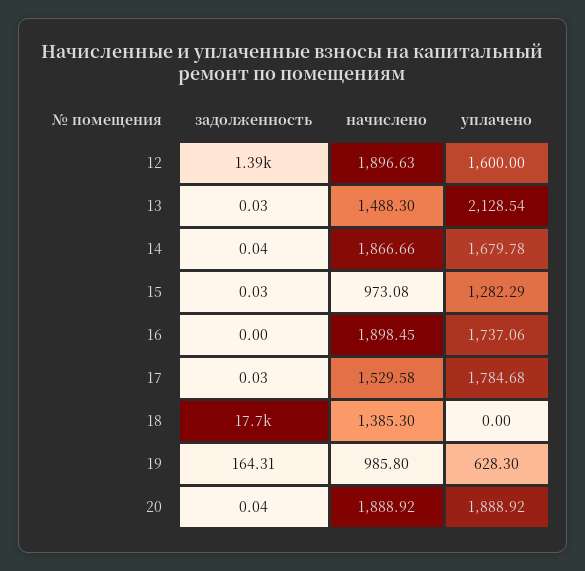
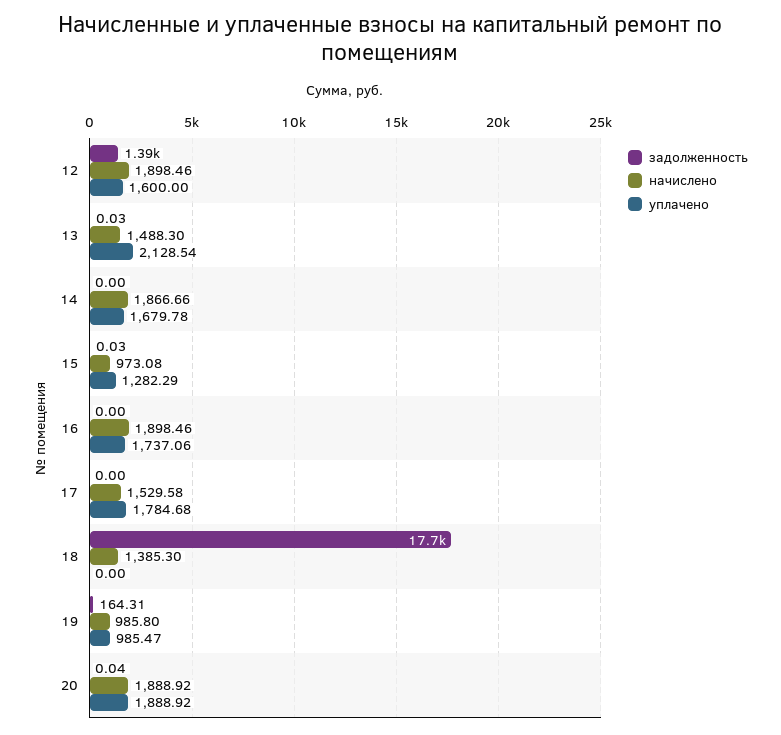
  {
    "задолженность": {
      "12": 1390,
      "13": 0.03,
-     "14": 0.04,
+     "14": 0,
      "15": 0.03,
      "16": 0,
-     "17": 0.03,
+     "17": 0,
      "18": 17700,
      "19": 164.31,
      "20": 0.04
    },
    "начислено": {
-     "12": 1896.63,
+     "12": 1898.46,
      "13": 1488.3,
      "14": 1866.66,
      "15": 973.08,
-     "16": 1898.45,
+     "16": 1898.46,
      "17": 1529.58,
      "18": 1385.3,
      "19": 985.8,
      "20": 1888.92
    },
    "уплачено": {
      "12": 1600,
      "13": 2128.54,
      "14": 1679.78,
      "15": 1282.29,
      "16": 1737.06,
      "17": 1784.68,
      "18": 0,
-     "19": 628.3,
+     "19": 985.47,
      "20": 1888.92
    }
  }

